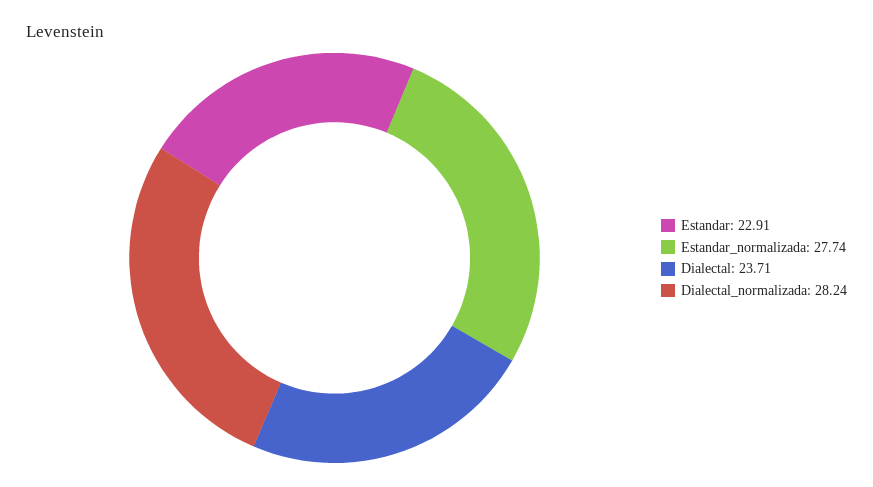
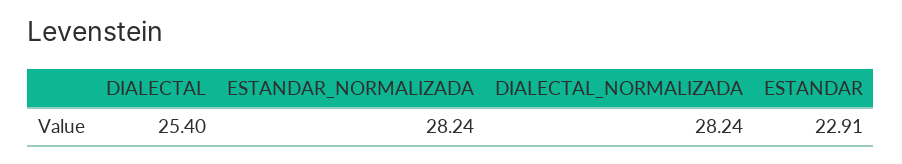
  {
    "Estandar": 22.91,
-   "Estandar_normalizada": 27.74,
+   "Estandar_normalizada": 28.24,
-   "Dialectal": 23.71,
+   "Dialectal": 25.4,
    "Dialectal_normalizada": 28.24
  }

